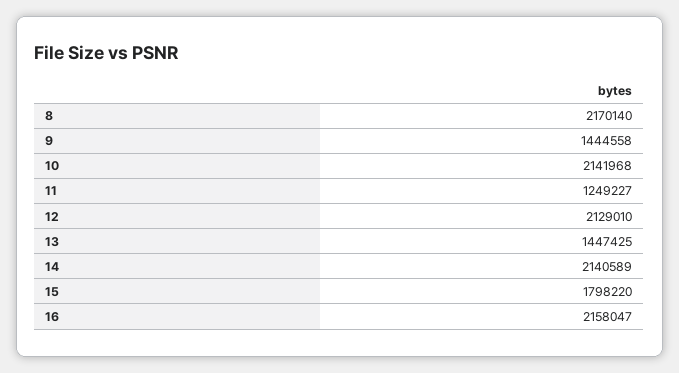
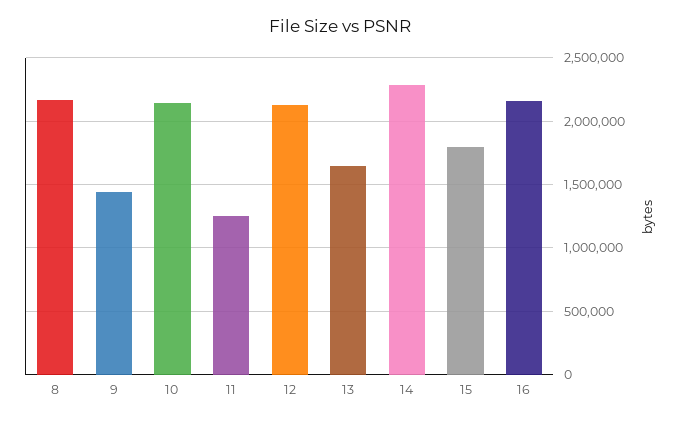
  {
    "8": 2170140,
    "9": 1444558,
    "10": 2141968,
    "11": 1249227,
    "12": 2129010,
-   "13": 1447425,
+   "13": 1650000,
-   "14": 2140589,
+   "14": 2300000,
    "15": 1798220,
    "16": 2158047
  }

